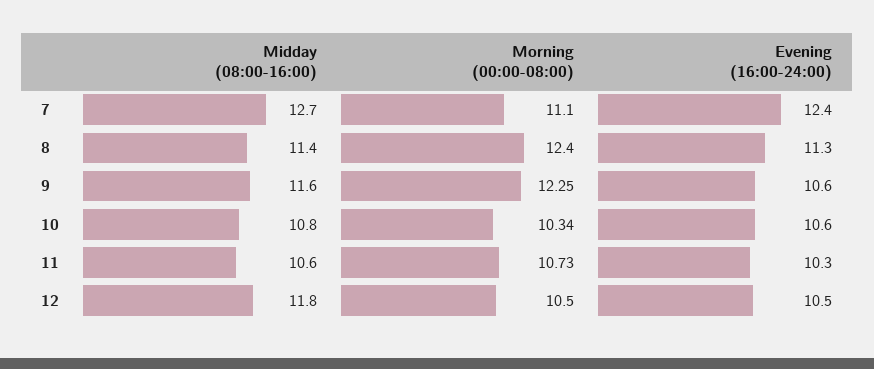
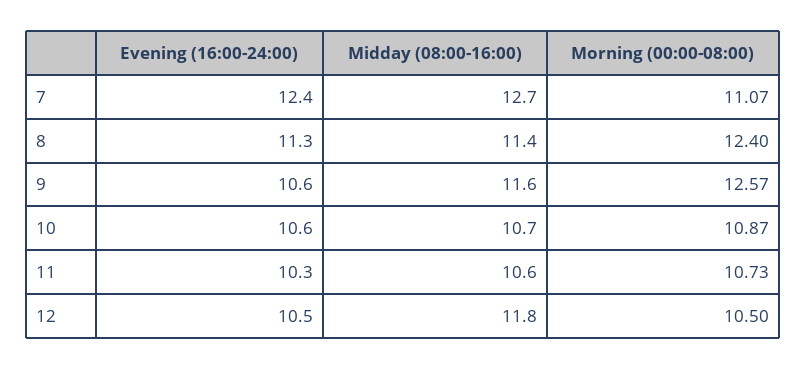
  {
    "Midday (08:00-16:00)": {
      "7": 12.7,
      "8": 11.4,
      "9": 11.6,
-     "10": 10.8,
+     "10": 10.7,
      "11": 10.6,
      "12": 11.8
    },
    "Morning (00:00-08:00)": {
-     "7": 11.1,
+     "7": 11.07,
      "8": 12.4,
-     "9": 12.25,
+     "9": 12.57,
-     "10": 10.34,
+     "10": 10.87,
      "11": 10.73,
      "12": 10.5
    },
    "Evening (16:00-24:00)": {
      "7": 12.4,
      "8": 11.3,
      "9": 10.6,
      "10": 10.6,
      "11": 10.3,
      "12": 10.5
    }
  }

